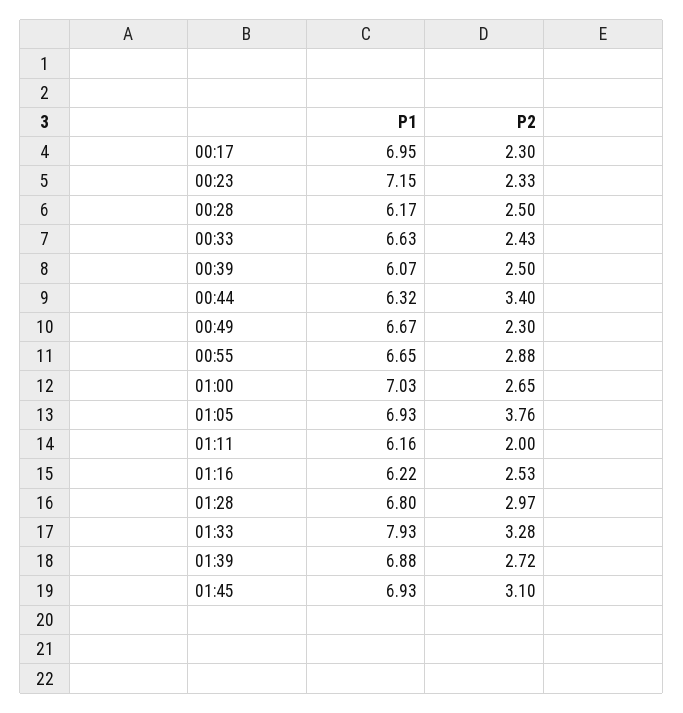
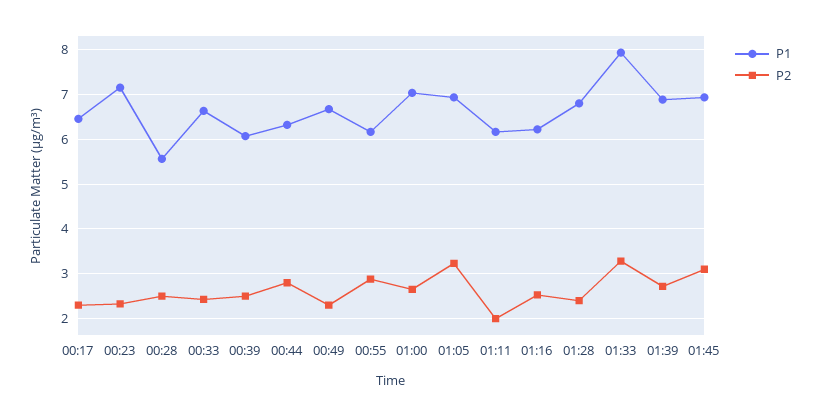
  {
    "P1": {
-     "00:17": 6.95,
+     "00:17": 6.4,
      "00:23": 7.15,
-     "00:28": 6.17,
+     "00:28": 5.6,
      "00:33": 6.63,
      "00:39": 6.07,
      "00:44": 6.32,
      "00:49": 6.67,
-     "00:55": 6.65,
+     "00:55": 6.2,
      "01:00": 7.03,
      "01:05": 6.93,
      "01:11": 6.16,
      "01:16": 6.22,
      "01:28": 6.8,
      "01:33": 7.93,
      "01:39": 6.88,
      "01:45": 6.93
    },
    "P2": {
      "00:17": 2.3,
      "00:23": 2.33,
      "00:28": 2.5,
      "00:33": 2.43,
      "00:39": 2.5,
-     "00:44": 3.4,
+     "00:44": 2.8,
      "00:49": 2.3,
      "00:55": 2.88,
      "01:00": 2.65,
-     "01:05": 3.76,
+     "01:05": 3.2,
      "01:11": 2,
      "01:16": 2.53,
-     "01:28": 2.97,
+     "01:28": 2.4,
      "01:33": 3.28,
      "01:39": 2.72,
      "01:45": 3.1
    }
  }

